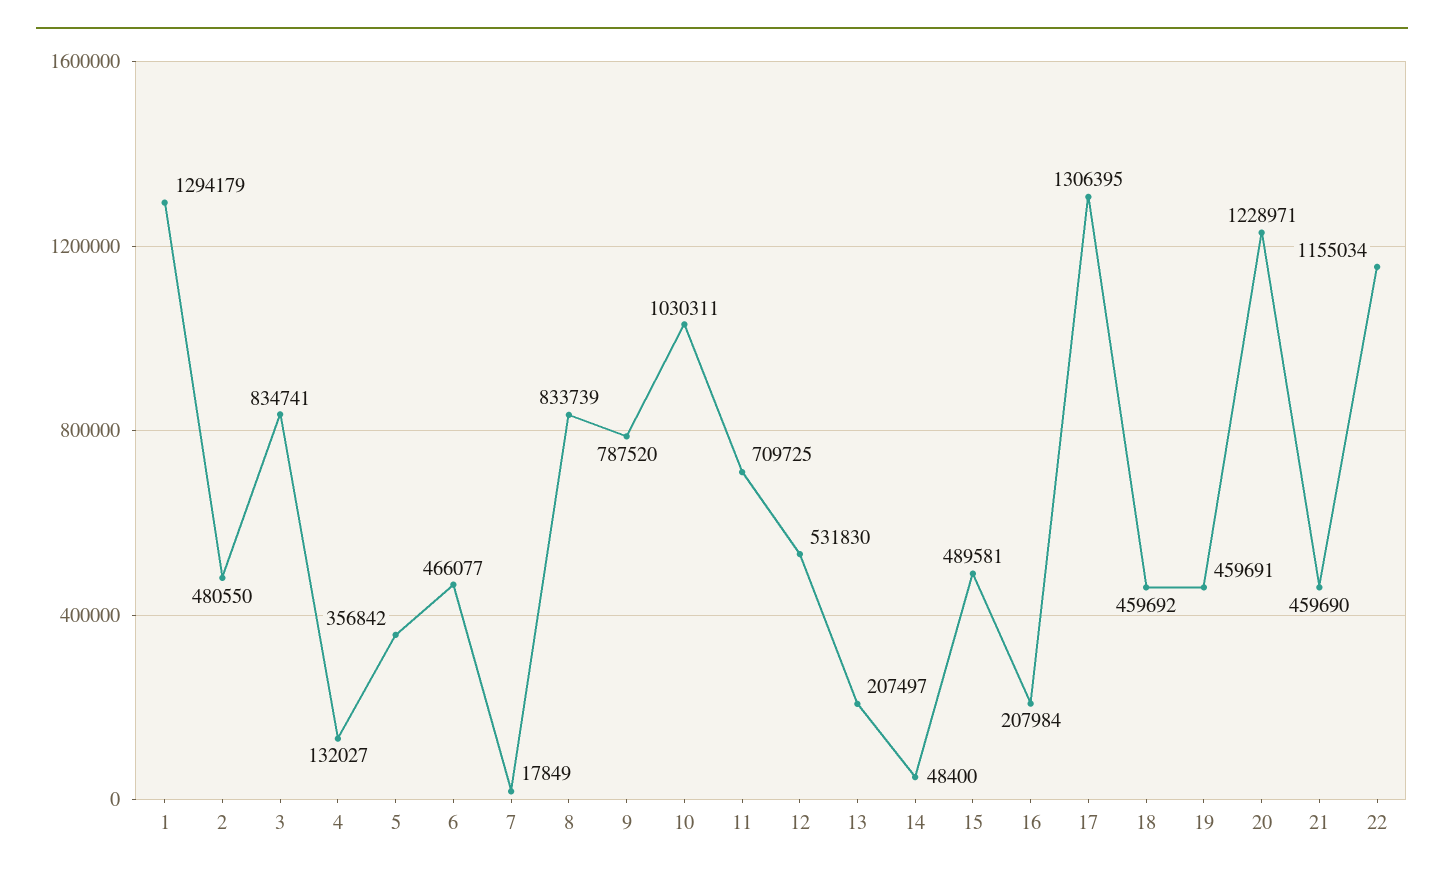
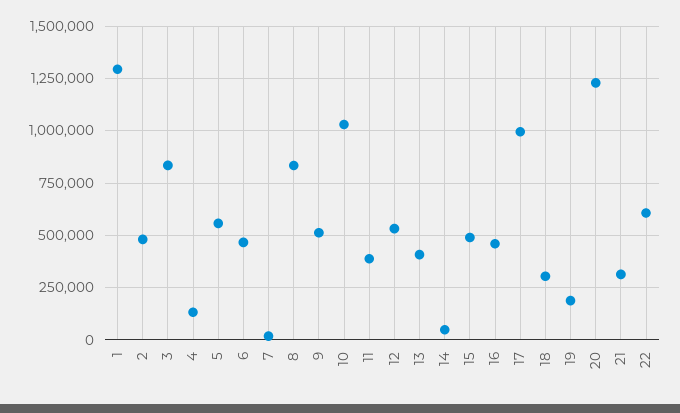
  {
    "1": 1294179,
    "2": 480550,
    "3": 834741,
    "4": 132027,
-   "5": 356842,
+   "5": 550000,
    "6": 466077,
    "7": 17849,
    "8": 833739,
-   "9": 787520,
+   "9": 500000,
    "10": 1030311,
-   "11": 709725,
+   "11": 400000,
    "12": 531830,
-   "13": 207497,
+   "13": 400000,
    "14": 48400,
    "15": 489581,
-   "16": 207984,
+   "16": 450000,
-   "17": 1306395,
+   "17": 1000000,
-   "18": 459692,
+   "18": 300000,
-   "19": 459691,
+   "19": 200000,
    "20": 1228971,
-   "21": 459690,
+   "21": 300000,
-   "22": 1155034
+   "22": 600000
  }

